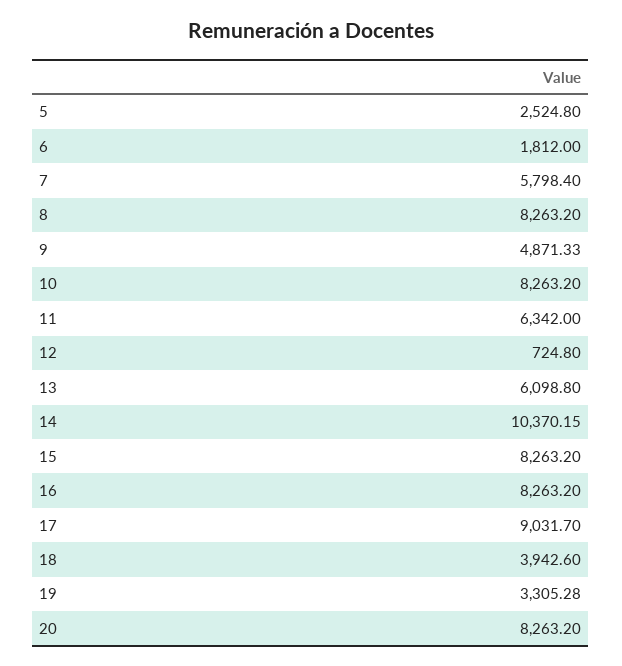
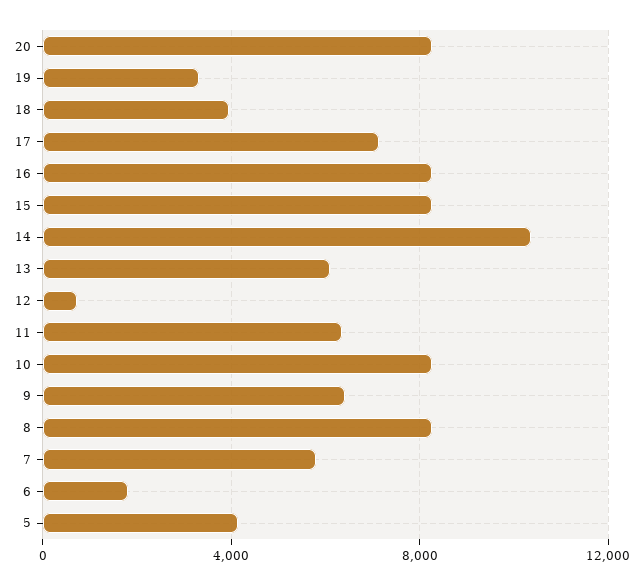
  {
-   "5": 2524.8,
+   "5": 4000,
    "6": 1812,
    "7": 5798.4,
    "8": 8263.2,
-   "9": 4871.33,
+   "9": 6500,
    "10": 8263.2,
    "11": 6342,
    "12": 724.8,
    "13": 6098.8,
    "14": 10370.15,
    "15": 8263.2,
    "16": 8263.2,
-   "17": 9031.7,
+   "17": 7000,
    "18": 3942.6,
    "19": 3305.28,
    "20": 8263.2
  }

